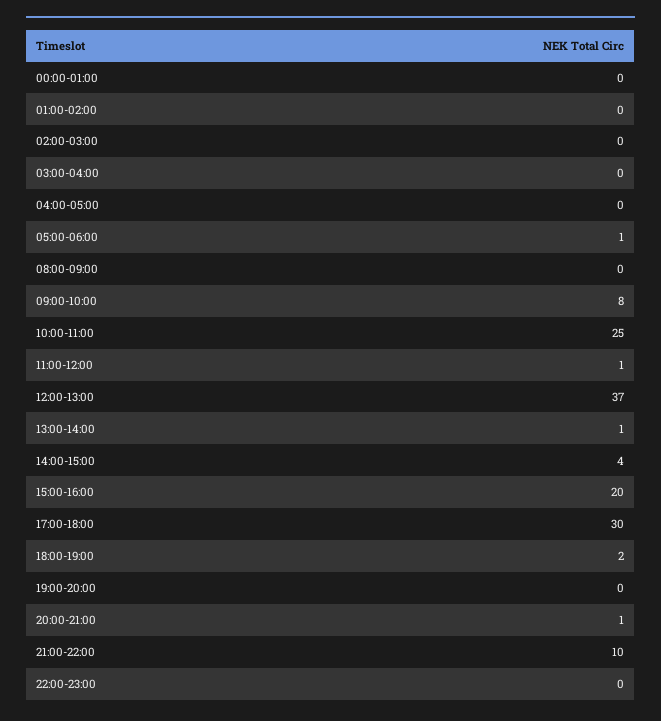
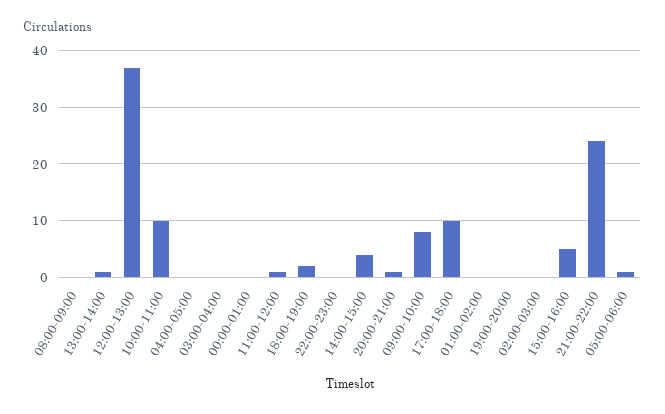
  {
    "00:00-01:00": 0,
    "01:00-02:00": 0,
    "02:00-03:00": 0,
    "03:00-04:00": 0,
    "04:00-05:00": 0,
    "05:00-06:00": 1,
    "08:00-09:00": 0,
    "09:00-10:00": 8,
-   "10:00-11:00": 25,
+   "10:00-11:00": 10,
    "11:00-12:00": 1,
    "12:00-13:00": 37,
    "13:00-14:00": 1,
    "14:00-15:00": 4,
-   "15:00-16:00": 20,
+   "15:00-16:00": 5,
-   "17:00-18:00": 30,
+   "17:00-18:00": 10,
    "18:00-19:00": 2,
    "19:00-20:00": 0,
    "20:00-21:00": 1,
-   "21:00-22:00": 10,
+   "21:00-22:00": 25,
    "22:00-23:00": 0
  }

